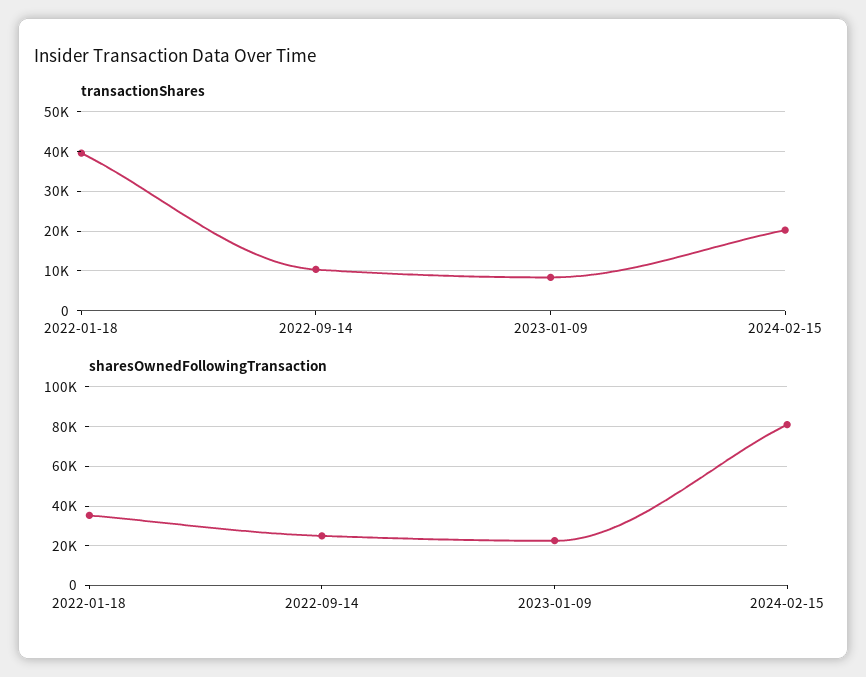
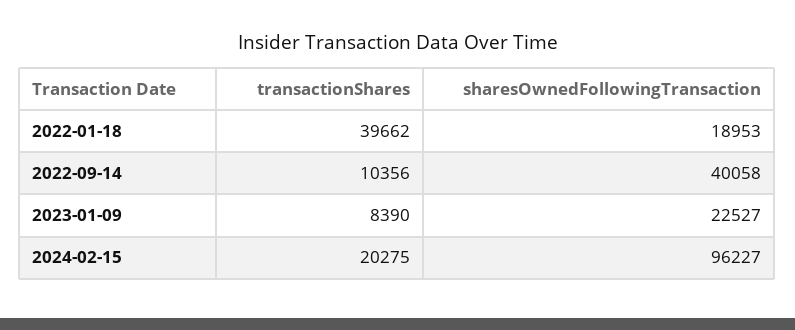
  {
    "transactionShares": {
      "2022-01-18": 39662,
      "2022-09-14": 10356,
      "2023-01-09": 8390,
      "2024-02-15": 20275
    },
    "sharesOwnedFollowingTransaction": {
-     "2022-01-18": 35000,
+     "2022-01-18": 18953,
-     "2022-09-14": 25000,
+     "2022-09-14": 40058,
      "2023-01-09": 22527,
-     "2024-02-15": 80000
+     "2024-02-15": 96227
    }
  }

